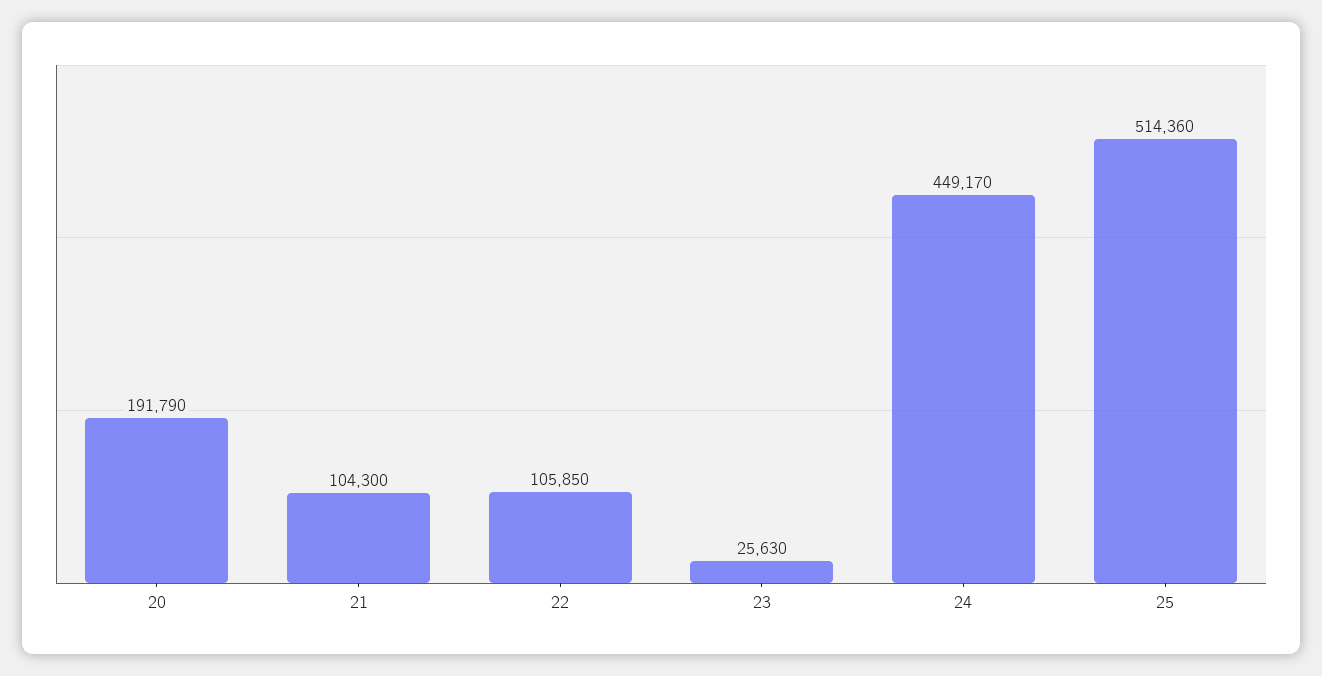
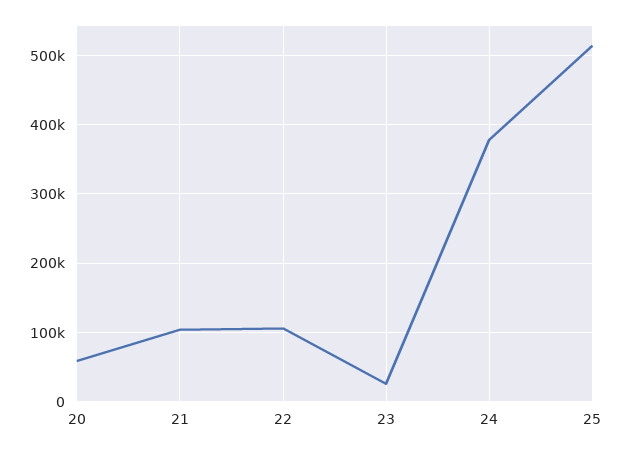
  {
-   "20": 191790,
+   "20": 60000,
    "21": 104300,
    "22": 105850,
    "23": 25630,
-   "24": 449170,
+   "24": 380000,
    "25": 514360
  }

